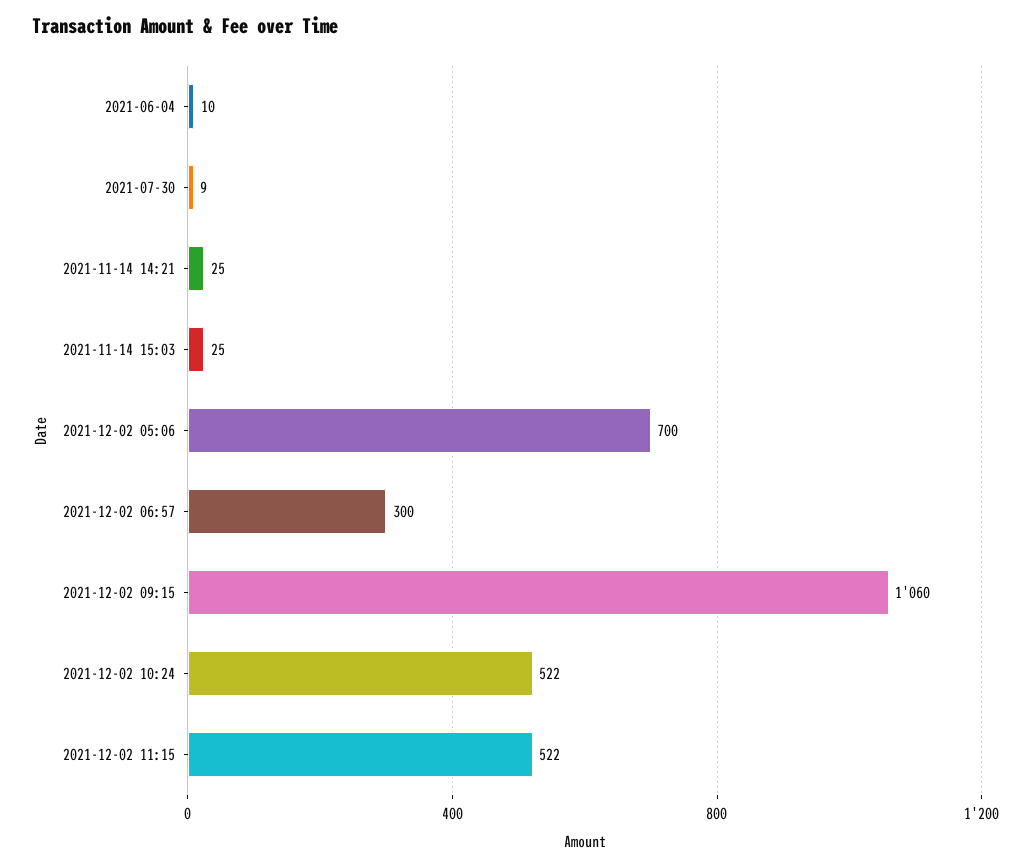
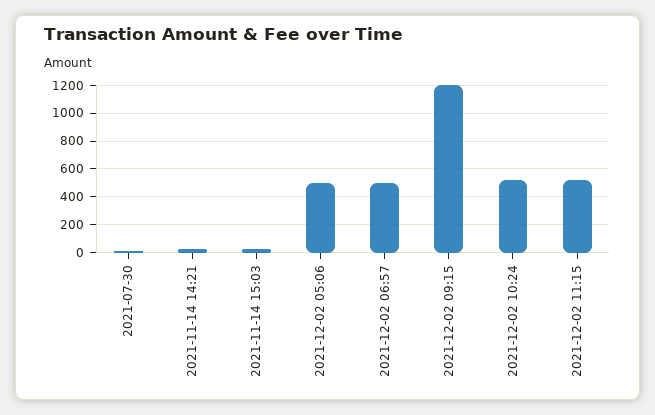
  {
-   "2021-06-04": 10,
    "2021-07-30": 9,
    "2021-11-14 14:21": 25,
    "2021-11-14 15:03": 25,
-   "2021-12-02 05:06": 700,
+   "2021-12-02 05:06": 500,
-   "2021-12-02 06:57": 300,
+   "2021-12-02 06:57": 500,
-   "2021-12-02 09:15": 1060,
+   "2021-12-02 09:15": 1200,
    "2021-12-02 10:24": 522,
    "2021-12-02 11:15": 522
  }

